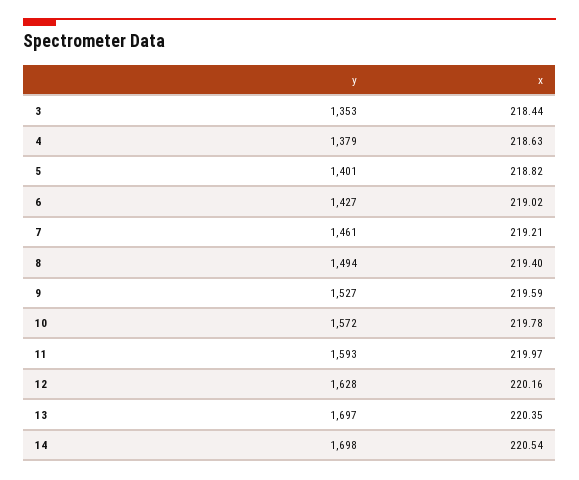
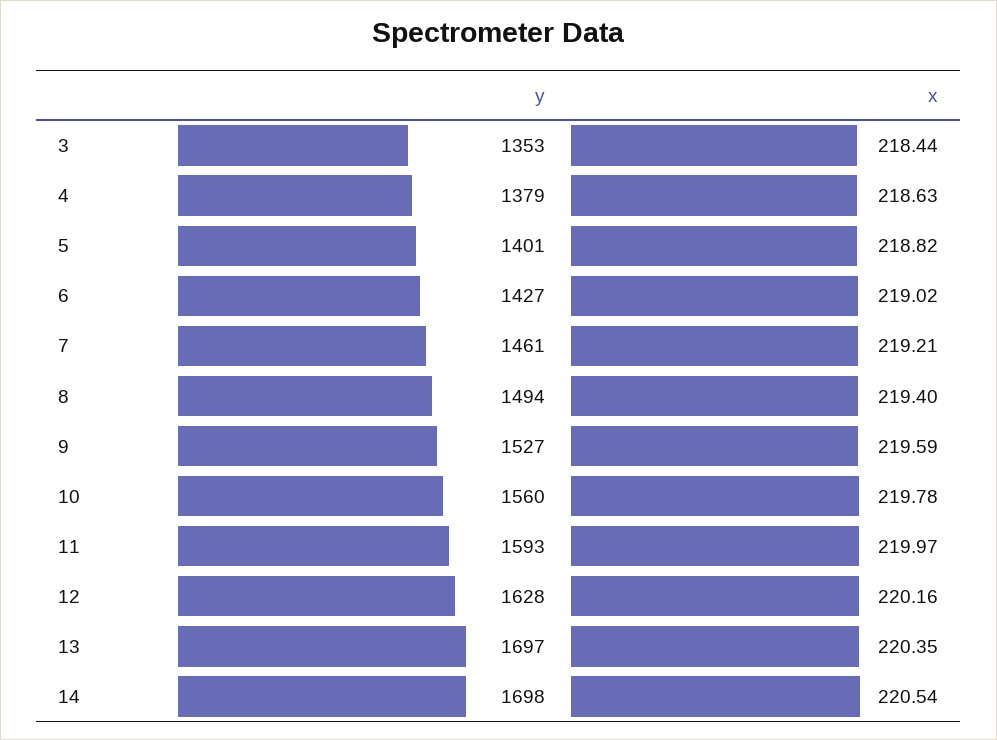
  {
    "y": {
      "3": 1353,
      "4": 1379,
      "5": 1401,
      "6": 1427,
      "7": 1461,
      "8": 1494,
      "9": 1527,
-     "10": 1572,
+     "10": 1560,
      "11": 1593,
      "12": 1628,
      "13": 1697,
      "14": 1698
    },
    "x": {
      "3": 218.44,
      "4": 218.63,
      "5": 218.82,
      "6": 219.02,
      "7": 219.21,
      "8": 219.4,
      "9": 219.59,
      "10": 219.78,
      "11": 219.97,
      "12": 220.16,
      "13": 220.35,
      "14": 220.54
    }
  }

